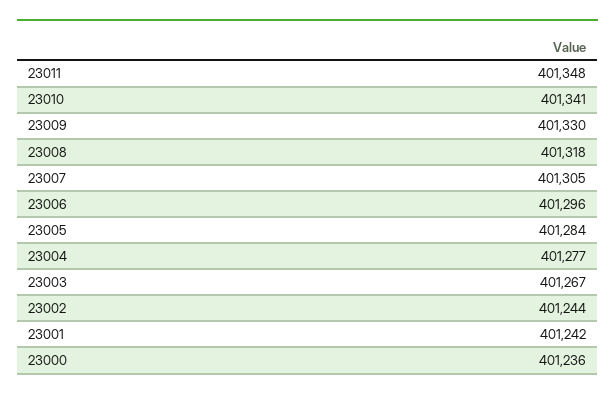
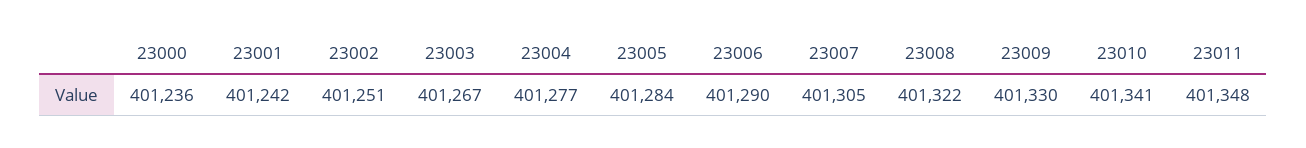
  {
    "23011": 401348,
    "23010": 401341,
    "23009": 401330,
-   "23008": 401318,
+   "23008": 401322,
    "23007": 401305,
-   "23006": 401296,
+   "23006": 401290,
    "23005": 401284,
    "23004": 401277,
    "23003": 401267,
-   "23002": 401244,
+   "23002": 401251,
    "23001": 401242,
    "23000": 401236
  }

